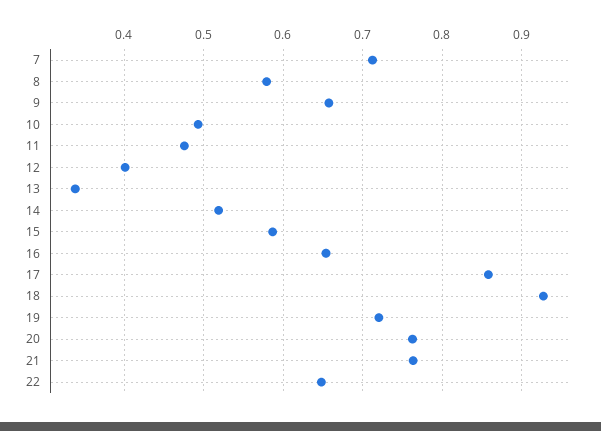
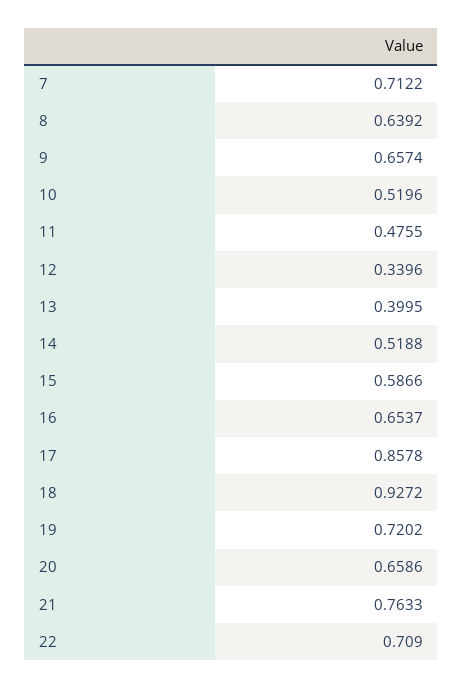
  {
    "7": 0.7122,
-   "8": 0.58,
+   "8": 0.6392,
    "9": 0.6574,
-   "10": 0.49,
+   "10": 0.5196,
    "11": 0.4755,
-   "12": 0.4,
+   "12": 0.3396,
-   "13": 0.34,
+   "13": 0.3995,
    "14": 0.5188,
    "15": 0.5866,
    "16": 0.6537,
    "17": 0.8578,
    "18": 0.9272,
    "19": 0.7202,
-   "20": 0.76,
+   "20": 0.6586,
    "21": 0.7633,
-   "22": 0.65
+   "22": 0.709
  }

